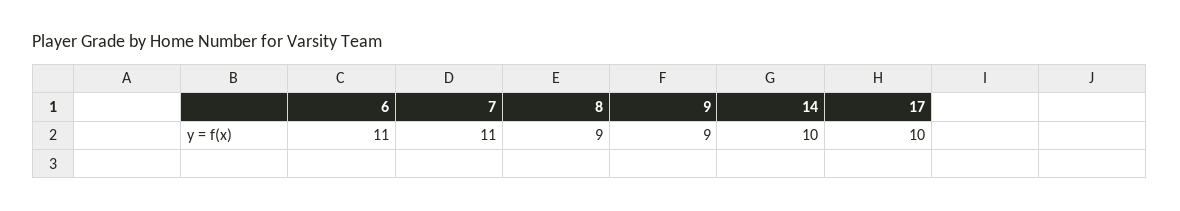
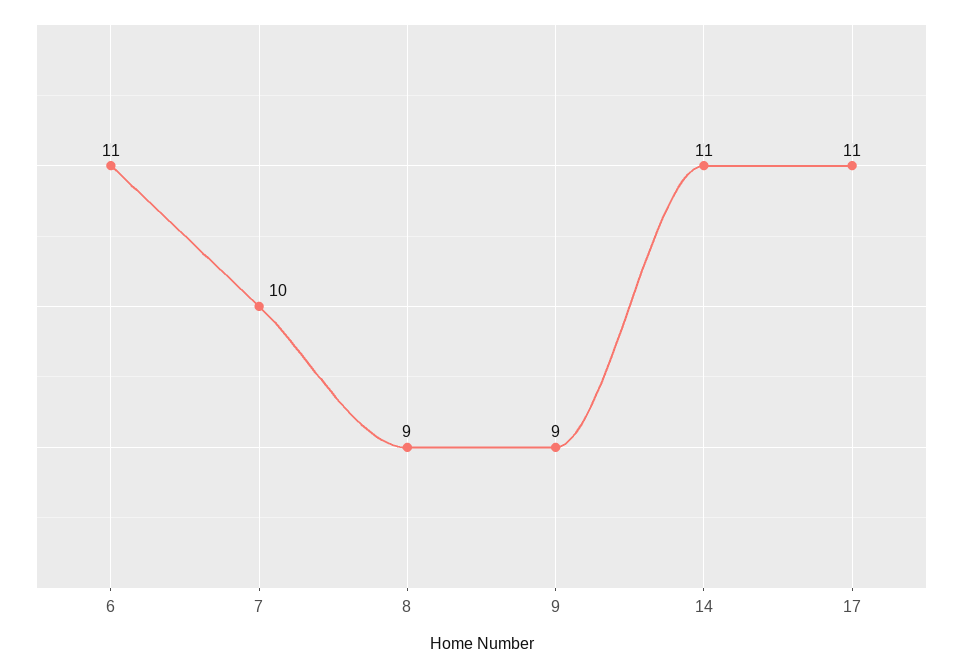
  {
    "6": 11,
-   "7": 11,
+   "7": 10,
    "8": 9,
    "9": 9,
-   "14": 10,
+   "14": 11,
-   "17": 10
+   "17": 11
  }

